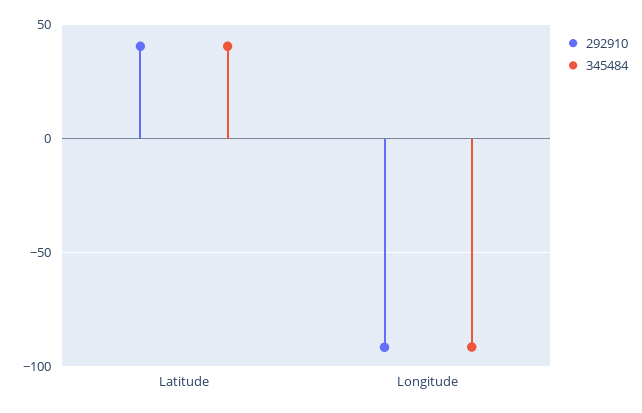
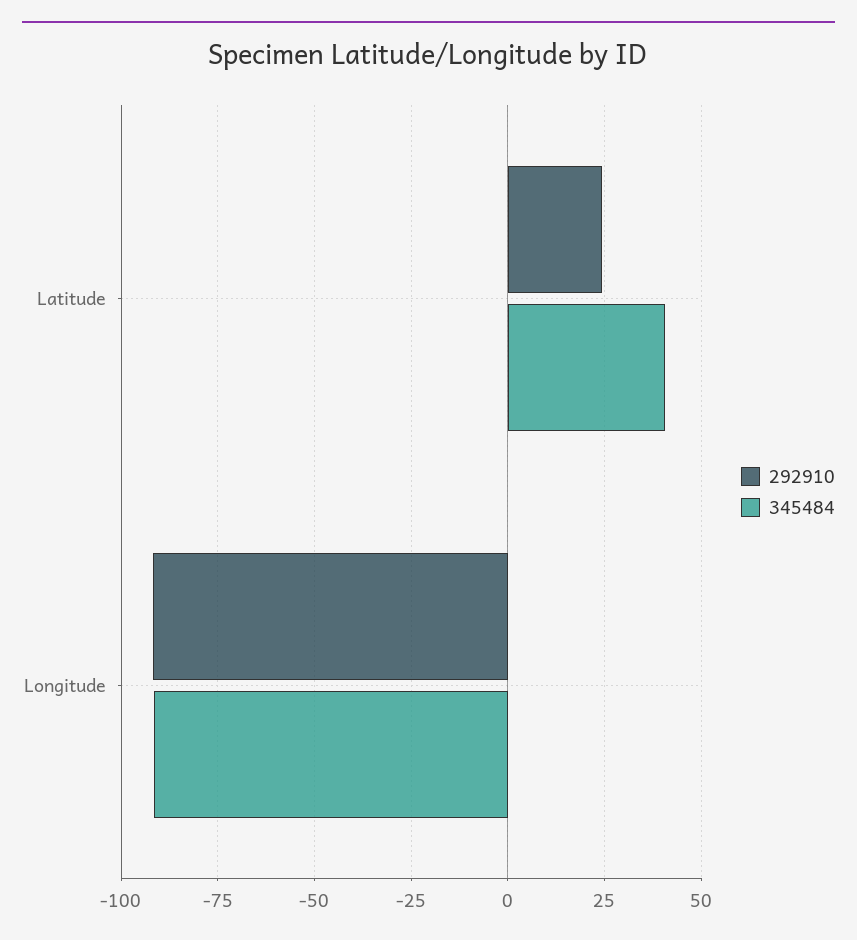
  {
    "292910": {
-     "Latitude": 40,
+     "Latitude": 25,
      "Longitude": -92.5
    },
    "345484": {
      "Latitude": 40,
      "Longitude": -92.5
    }
  }

